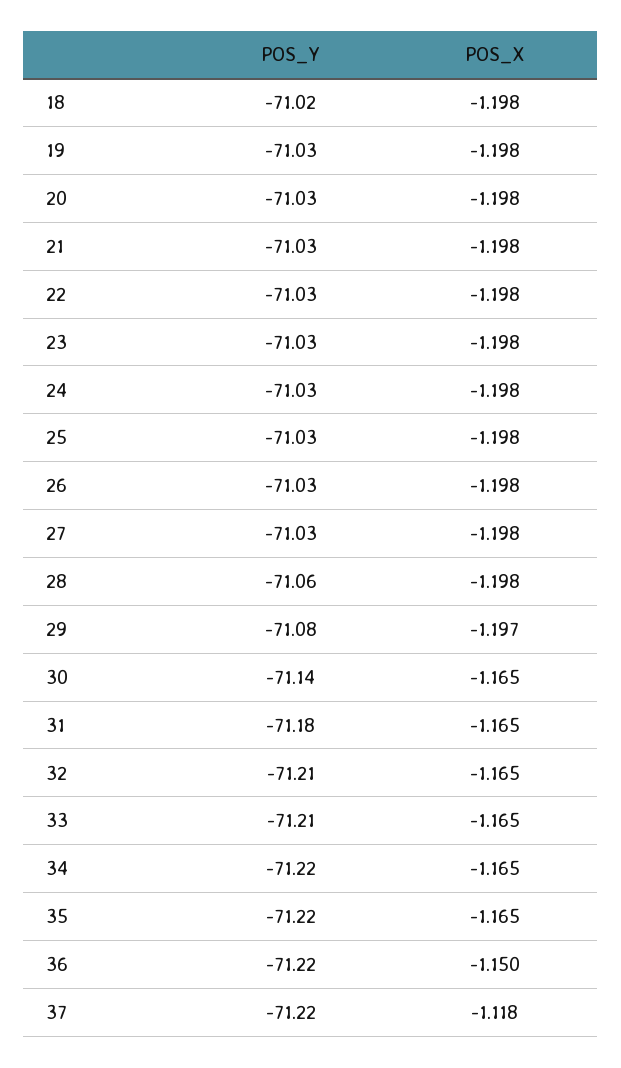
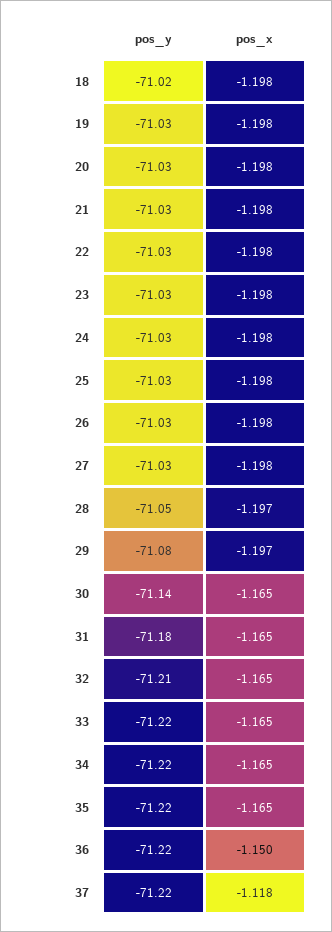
  {
    "POS_Y": {
      "18": -71.02,
      "19": -71.03,
      "20": -71.03,
      "21": -71.03,
      "22": -71.03,
      "23": -71.03,
      "24": -71.03,
      "25": -71.03,
      "26": -71.03,
      "27": -71.03,
-     "28": -71.06,
+     "28": -71.05,
      "29": -71.08,
      "30": -71.14,
      "31": -71.18,
      "32": -71.21,
-     "33": -71.21,
+     "33": -71.22,
      "34": -71.22,
      "35": -71.22,
      "36": -71.22,
      "37": -71.22
    },
    "POS_X": {
      "18": -1.198,
      "19": -1.198,
      "20": -1.198,
      "21": -1.198,
      "22": -1.198,
      "23": -1.198,
      "24": -1.198,
      "25": -1.198,
      "26": -1.198,
      "27": -1.198,
-     "28": -1.198,
+     "28": -1.197,
      "29": -1.197,
      "30": -1.165,
      "31": -1.165,
      "32": -1.165,
      "33": -1.165,
      "34": -1.165,
      "35": -1.165,
      "36": -1.15,
      "37": -1.118
    }
  }

